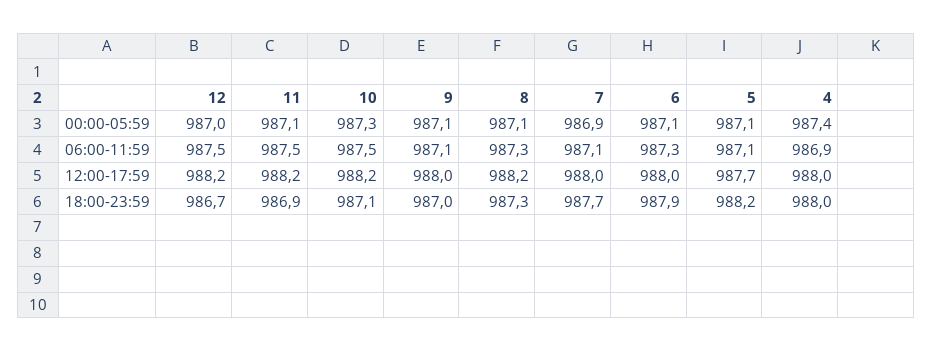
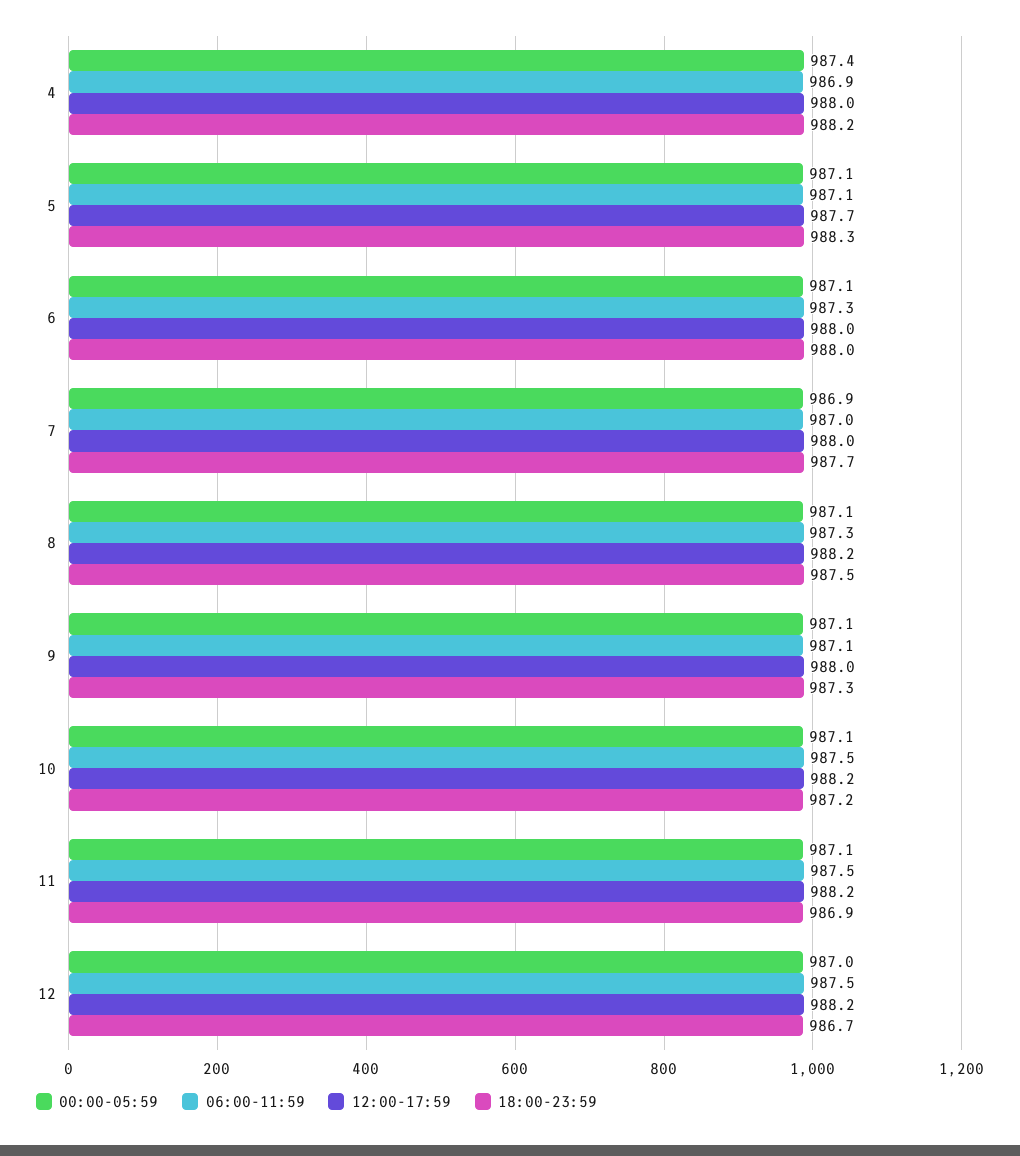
  {
    "00:00-05:59": {
      "12": 987,
      "11": 987.1,
-     "10": 987.3,
+     "10": 987.1,
      "9": 987.1,
      "8": 987.1,
      "7": 986.9,
      "6": 987.1,
      "5": 987.1,
      "4": 987.4
    },
    "06:00-11:59": {
      "12": 987.5,
      "11": 987.5,
      "10": 987.5,
      "9": 987.1,
      "8": 987.3,
-     "7": 987.1,
+     "7": 987,
      "6": 987.3,
      "5": 987.1,
      "4": 986.9
    },
    "12:00-17:59": {
      "12": 988.2,
      "11": 988.2,
      "10": 988.2,
      "9": 988,
      "8": 988.2,
      "7": 988,
      "6": 988,
      "5": 987.7,
      "4": 988
    },
    "18:00-23:59": {
      "12": 986.7,
      "11": 986.9,
-     "10": 987.1,
+     "10": 987.2,
-     "9": 987,
+     "9": 987.3,
-     "8": 987.3,
+     "8": 987.5,
      "7": 987.7,
-     "6": 987.9,
+     "6": 988,
-     "5": 988.2,
+     "5": 988.3,
-     "4": 988
+     "4": 988.2
    }
  }

